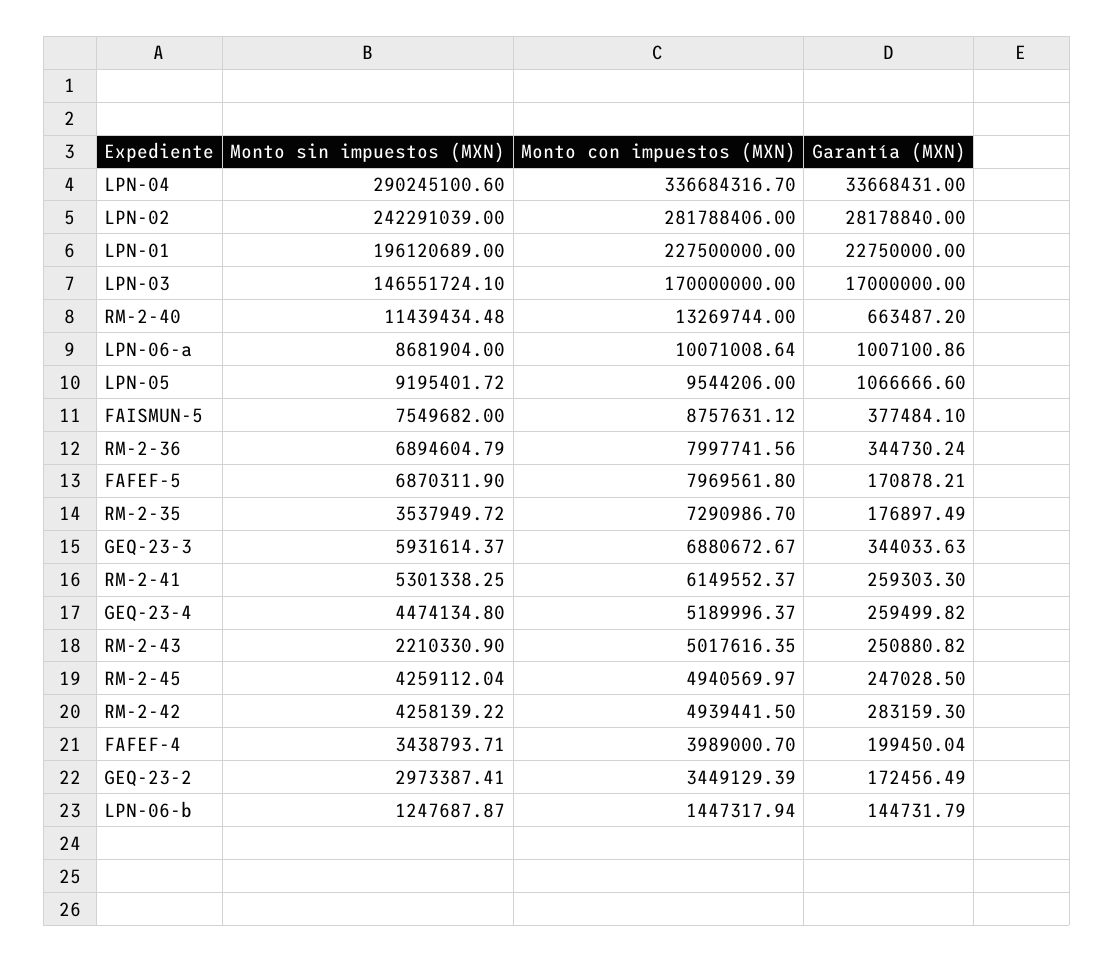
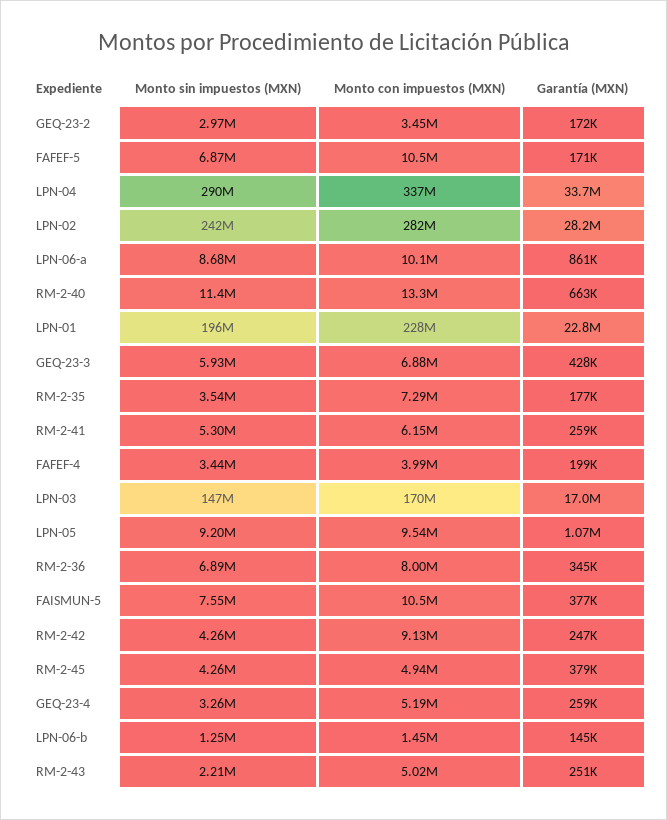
  {
    "Monto sin impuestos (MXN)": {
      "LPN-04": 290245100.6,
      "LPN-02": 242291039,
      "LPN-01": 196120689,
      "LPN-03": 146551724.1,
      "RM-2-40": 11439434.48,
      "LPN-06-a": 8681904,
      "LPN-05": 9195401.72,
      "FAISMUN-5": 7549682,
      "RM-2-36": 6894604.79,
      "FAFEF-5": 6870311.9,
      "RM-2-35": 3537949.72,
      "GEQ-23-3": 5931614.37,
      "RM-2-41": 5301338.25,
-     "GEQ-23-4": 4474134.8,
+     "GEQ-23-4": 3260000,
      "RM-2-43": 2210330.9,
      "RM-2-45": 4259112.04,
      "RM-2-42": 4258139.22,
      "FAFEF-4": 3438793.71,
      "GEQ-23-2": 2973387.41,
      "LPN-06-b": 1247687.87
    },
    "Monto con impuestos (MXN)": {
      "LPN-04": 336684316.7,
      "LPN-02": 281788406,
      "LPN-01": 227500000,
      "LPN-03": 170000000,
      "RM-2-40": 13269744,
      "LPN-06-a": 10071008.64,
      "LPN-05": 9544206,
-     "FAISMUN-5": 8757631.12,
+     "FAISMUN-5": 10500000,
      "RM-2-36": 7997741.56,
-     "FAFEF-5": 7969561.8,
+     "FAFEF-5": 10500000,
      "RM-2-35": 7290986.7,
      "GEQ-23-3": 6880672.67,
      "RM-2-41": 6149552.37,
      "GEQ-23-4": 5189996.37,
      "RM-2-43": 5017616.35,
      "RM-2-45": 4940569.97,
-     "RM-2-42": 4939441.5,
+     "RM-2-42": 9130000,
      "FAFEF-4": 3989000.7,
      "GEQ-23-2": 3449129.39,
      "LPN-06-b": 1447317.94
    },
    "Garantía (MXN)": {
      "LPN-04": 33668431,
      "LPN-02": 28178840,
      "LPN-01": 22750000,
      "LPN-03": 17000000,
      "RM-2-40": 663487.2,
-     "LPN-06-a": 1007100.86,
+     "LPN-06-a": 861000,
      "LPN-05": 1066666.6,
      "FAISMUN-5": 377484.1,
      "RM-2-36": 344730.24,
      "FAFEF-5": 170878.21,
      "RM-2-35": 176897.49,
-     "GEQ-23-3": 344033.63,
+     "GEQ-23-3": 428000,
      "RM-2-41": 259303.3,
      "GEQ-23-4": 259499.82,
      "RM-2-43": 250880.82,
-     "RM-2-45": 247028.5,
+     "RM-2-45": 379000,
-     "RM-2-42": 283159.3,
+     "RM-2-42": 247000,
      "FAFEF-4": 199450.04,
      "GEQ-23-2": 172456.49,
      "LPN-06-b": 144731.79
    }
  }

